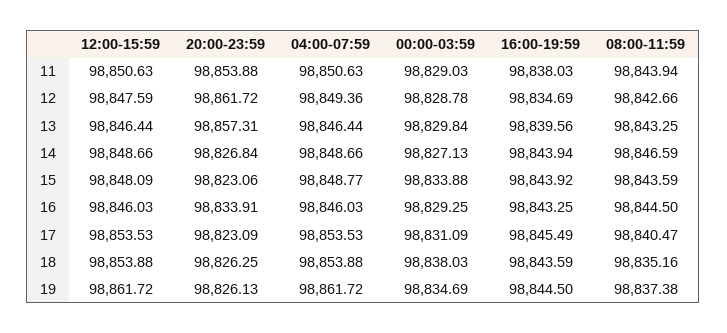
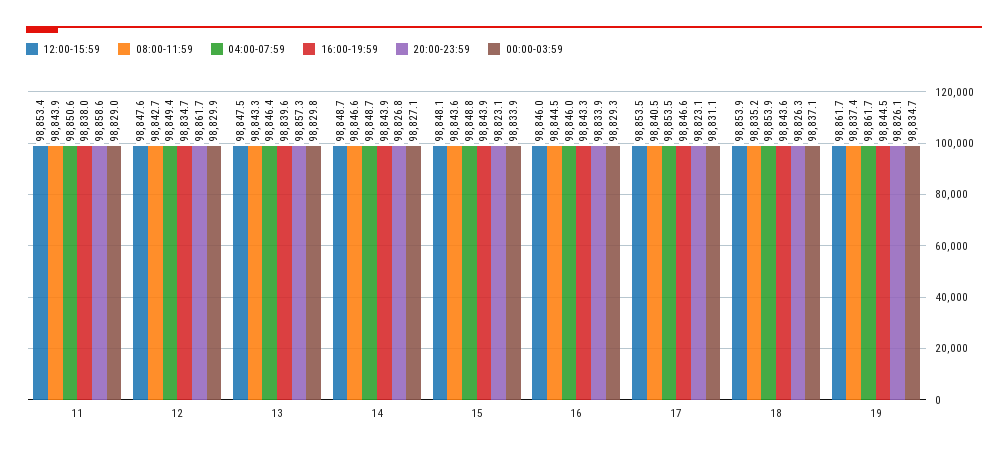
  {
    "12:00-15:59": {
-     "11": 98850.63,
+     "11": 98853.4,
      "12": 98847.59,
-     "13": 98846.44,
+     "13": 98847.5,
      "14": 98848.66,
      "15": 98848.09,
      "16": 98846.03,
      "17": 98853.53,
      "18": 98853.88,
      "19": 98861.72
    },
    "20:00-23:59": {
-     "11": 98853.88,
+     "11": 98858.6,
      "12": 98861.72,
      "13": 98857.31,
      "14": 98826.84,
      "15": 98823.06,
      "16": 98833.91,
      "17": 98823.09,
      "18": 98826.25,
      "19": 98826.13
    },
    "04:00-07:59": {
      "11": 98850.63,
      "12": 98849.36,
      "13": 98846.44,
      "14": 98848.66,
      "15": 98848.77,
      "16": 98846.03,
      "17": 98853.53,
      "18": 98853.88,
      "19": 98861.72
    },
    "00:00-03:59": {
      "11": 98829.03,
-     "12": 98828.78,
+     "12": 98829.9,
      "13": 98829.84,
      "14": 98827.13,
      "15": 98833.88,
      "16": 98829.25,
      "17": 98831.09,
-     "18": 98838.03,
+     "18": 98837.1,
      "19": 98834.69
    },
    "16:00-19:59": {
      "11": 98838.03,
      "12": 98834.69,
      "13": 98839.56,
      "14": 98843.94,
      "15": 98843.92,
      "16": 98843.25,
-     "17": 98845.49,
+     "17": 98846.6,
      "18": 98843.59,
      "19": 98844.5
    },
    "08:00-11:59": {
      "11": 98843.94,
      "12": 98842.66,
      "13": 98843.25,
      "14": 98846.59,
      "15": 98843.59,
      "16": 98844.5,
      "17": 98840.47,
      "18": 98835.16,
      "19": 98837.38
    }
  }

